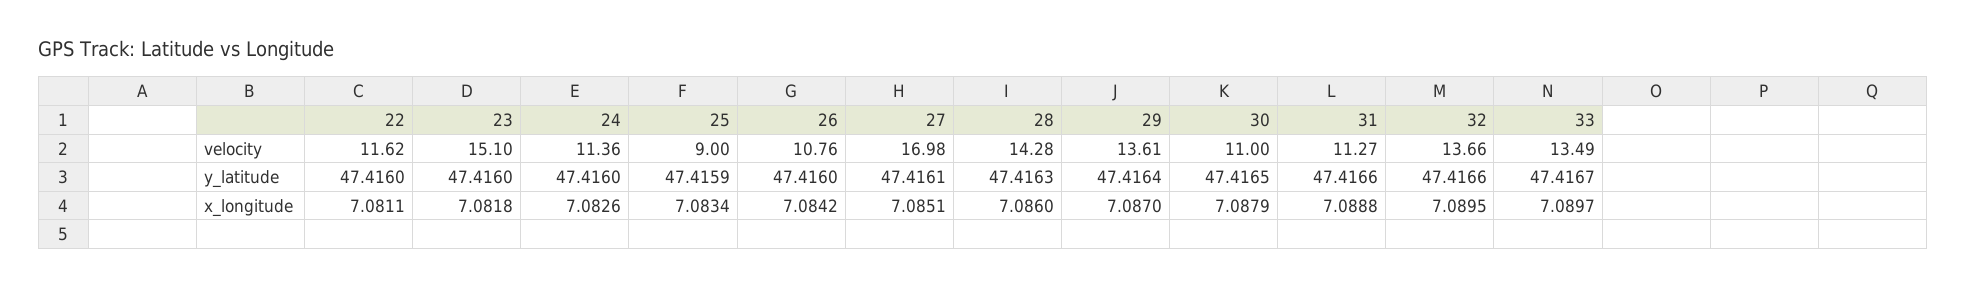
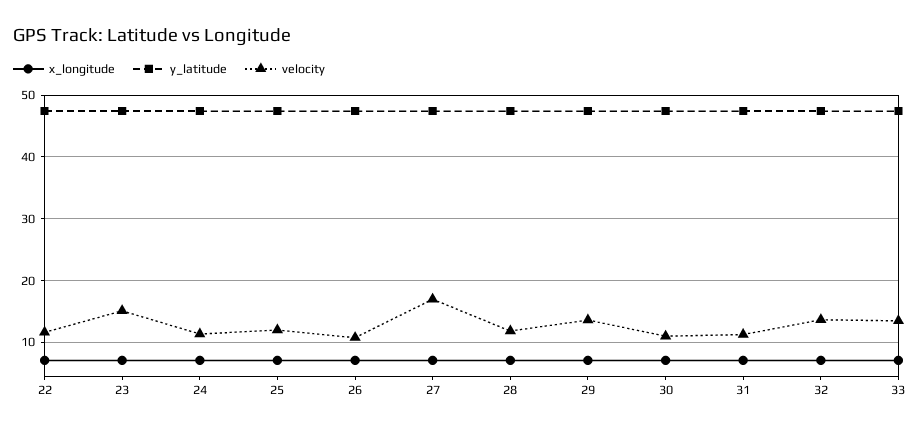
  {
    "velocity": {
      "22": 11.62,
      "23": 15.1,
      "24": 11.36,
-     "25": 9,
+     "25": 12,
      "26": 10.76,
      "27": 16.98,
-     "28": 14.28,
+     "28": 12,
      "29": 13.61,
      "30": 11,
      "31": 11.27,
      "32": 13.66,
      "33": 13.49
    },
    "y_latitude": {
      "22": 47.416,
      "23": 47.416,
      "24": 47.416,
      "25": 47.4159,
      "26": 47.416,
      "27": 47.4161,
      "28": 47.4163,
      "29": 47.4164,
      "30": 47.4165,
      "31": 47.4166,
      "32": 47.4166,
      "33": 47.4167
    },
    "x_longitude": {
      "22": 7.0811,
      "23": 7.0818,
      "24": 7.0826,
      "25": 7.0834,
      "26": 7.0842,
      "27": 7.0851,
      "28": 7.086,
      "29": 7.087,
      "30": 7.0879,
      "31": 7.0888,
      "32": 7.0895,
      "33": 7.0897
    }
  }

